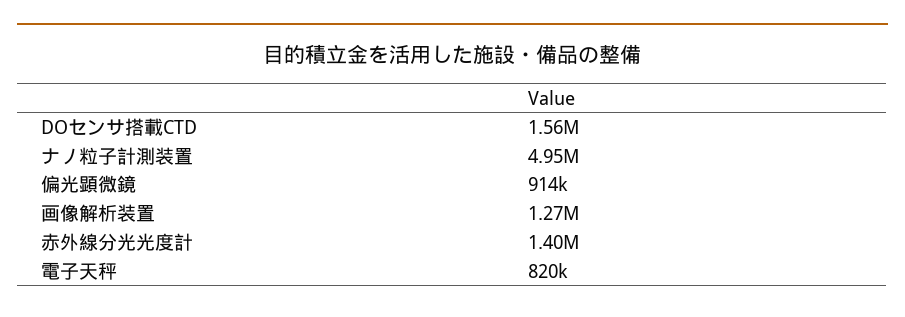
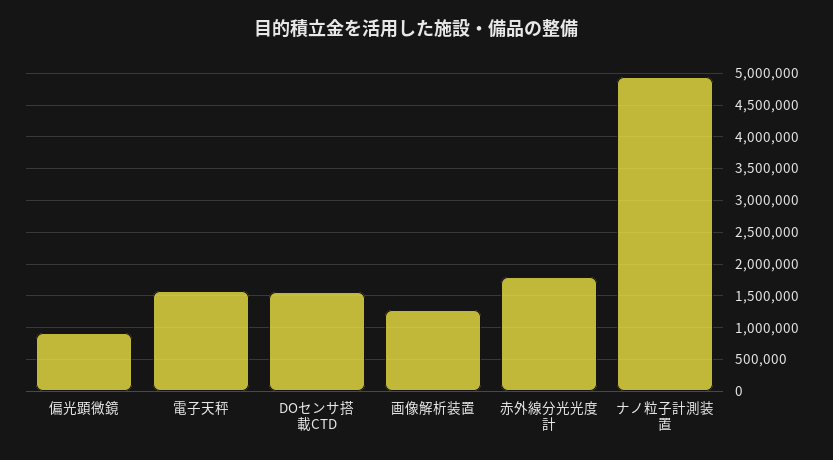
  {
    "DOセンサ搭載CTD": 1560000,
    "ナノ粒子計測装置": 4950000,
    "偏光顕微鏡": 914000,
    "画像解析装置": 1270000,
-   "赤外線分光光度計": 1400000,
+   "赤外線分光光度計": 1800000,
-   "電子天秤": 820000
+   "電子天秤": 1600000
  }

